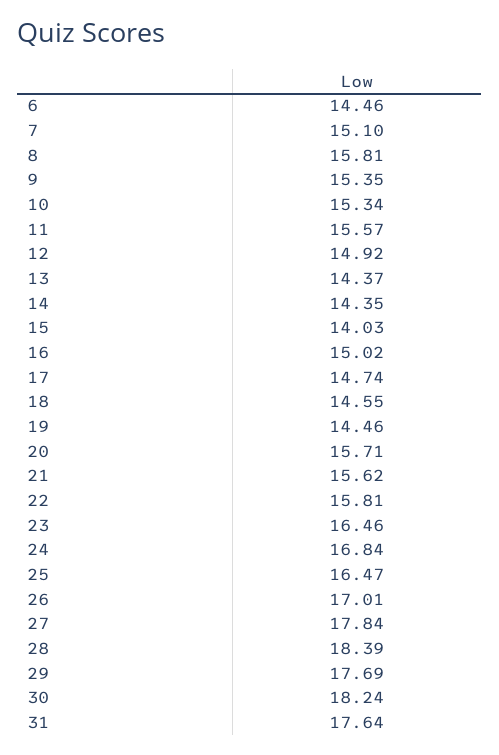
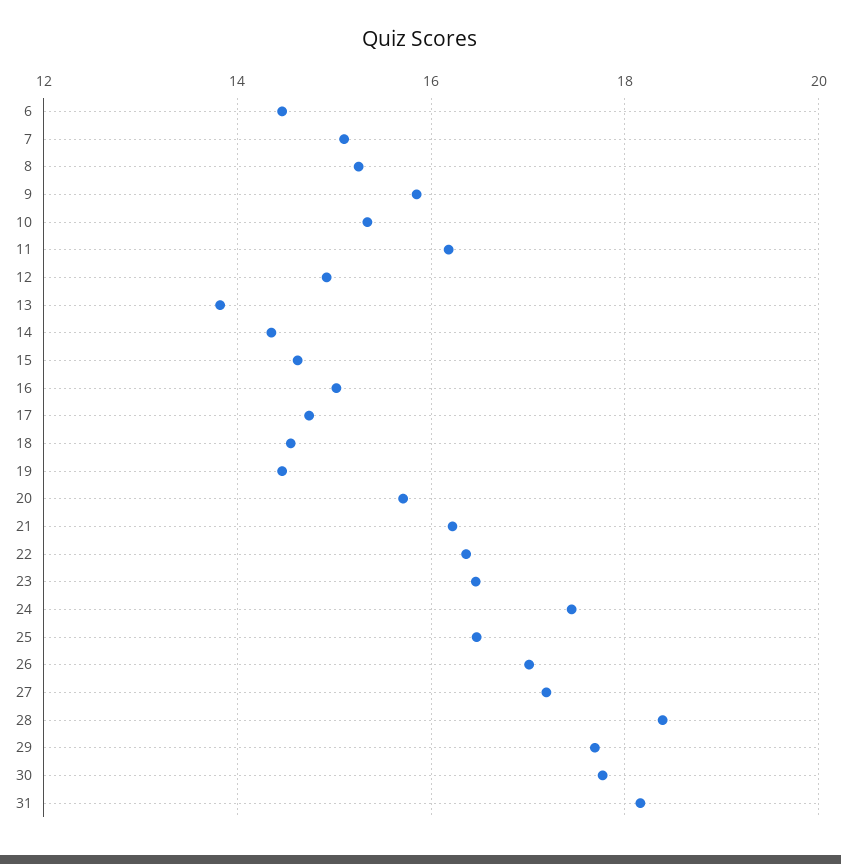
  {
    "6": 14.46,
    "7": 15.1,
-   "8": 15.81,
+   "8": 15.2,
-   "9": 15.35,
+   "9": 15.8,
    "10": 15.34,
-   "11": 15.57,
+   "11": 16.2,
    "12": 14.92,
-   "13": 14.37,
+   "13": 13.8,
    "14": 14.35,
-   "15": 14.03,
+   "15": 14.6,
    "16": 15.02,
    "17": 14.74,
    "18": 14.55,
    "19": 14.46,
    "20": 15.71,
-   "21": 15.62,
+   "21": 16.2,
-   "22": 15.81,
+   "22": 16.4,
    "23": 16.46,
-   "24": 16.84,
+   "24": 17.4,
    "25": 16.47,
    "26": 17.01,
-   "27": 17.84,
+   "27": 17.2,
    "28": 18.39,
    "29": 17.69,
-   "30": 18.24,
+   "30": 17.8,
-   "31": 17.64
+   "31": 18.2
  }

